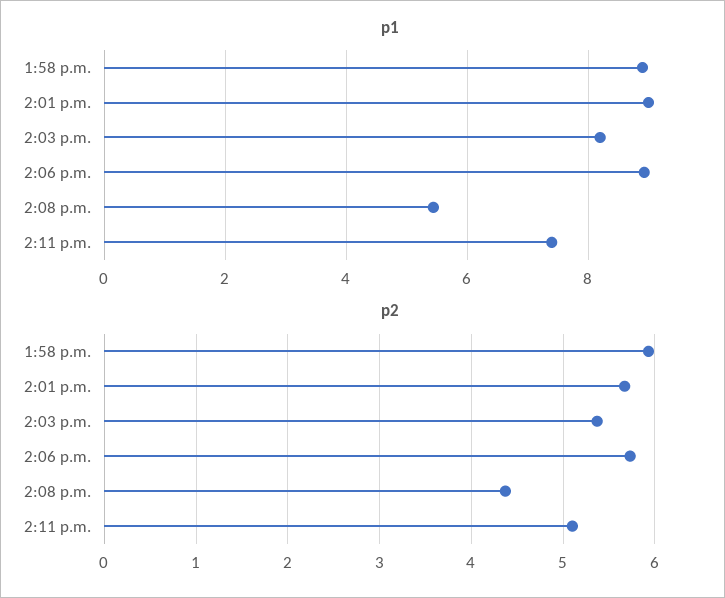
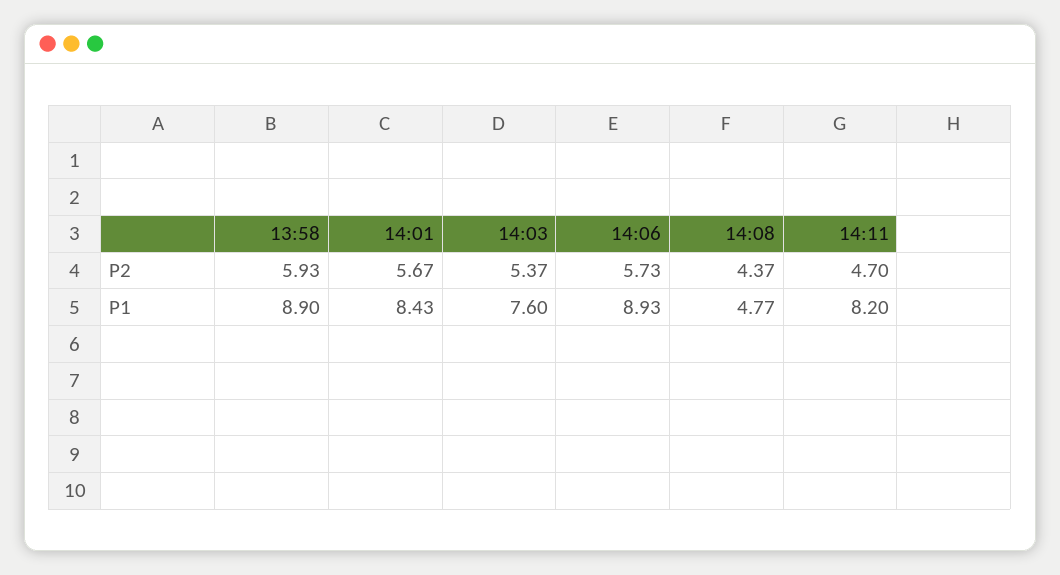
  {
    "p1": {
      "1:58 p.m.": 8.9,
-     "2:01 p.m.": 9,
+     "2:01 p.m.": 8.43,
-     "2:03 p.m.": 8.2,
+     "2:03 p.m.": 7.6,
      "2:06 p.m.": 8.93,
-     "2:08 p.m.": 5.4,
+     "2:08 p.m.": 4.77,
-     "2:11 p.m.": 7.4
+     "2:11 p.m.": 8.2
    },
    "p2": {
      "1:58 p.m.": 5.93,
      "2:01 p.m.": 5.67,
      "2:03 p.m.": 5.37,
      "2:06 p.m.": 5.73,
      "2:08 p.m.": 4.37,
-     "2:11 p.m.": 5.1
+     "2:11 p.m.": 4.7
    }
  }

